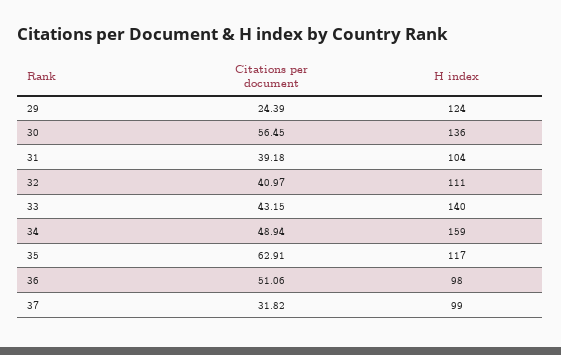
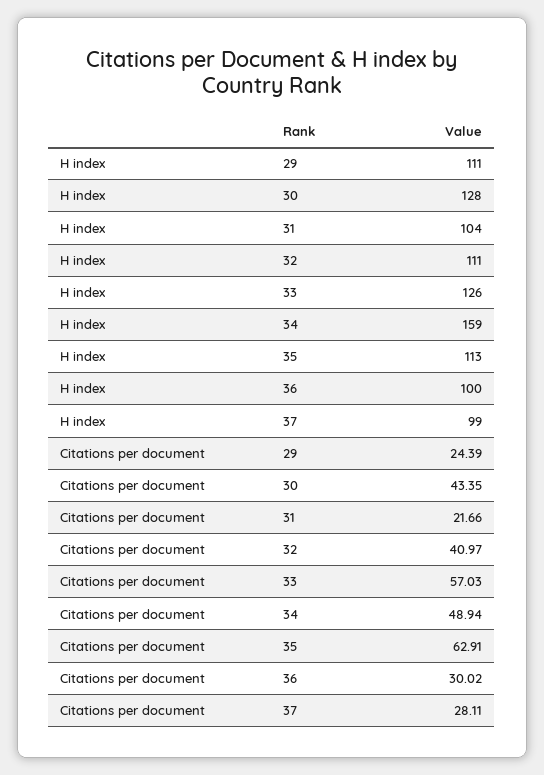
  {
    "Citations per document": {
      "29": 24.39,
-     "30": 56.45,
+     "30": 43.35,
-     "31": 39.18,
+     "31": 21.66,
      "32": 40.97,
-     "33": 43.15,
+     "33": 57.03,
      "34": 48.94,
      "35": 62.91,
-     "36": 51.06,
+     "36": 30.02,
-     "37": 31.82
+     "37": 28.11
    },
    "H index": {
-     "29": 124,
+     "29": 111,
-     "30": 136,
+     "30": 128,
      "31": 104,
      "32": 111,
-     "33": 140,
+     "33": 126,
      "34": 159,
-     "35": 117,
+     "35": 113,
-     "36": 98,
+     "36": 100,
      "37": 99
    }
  }

